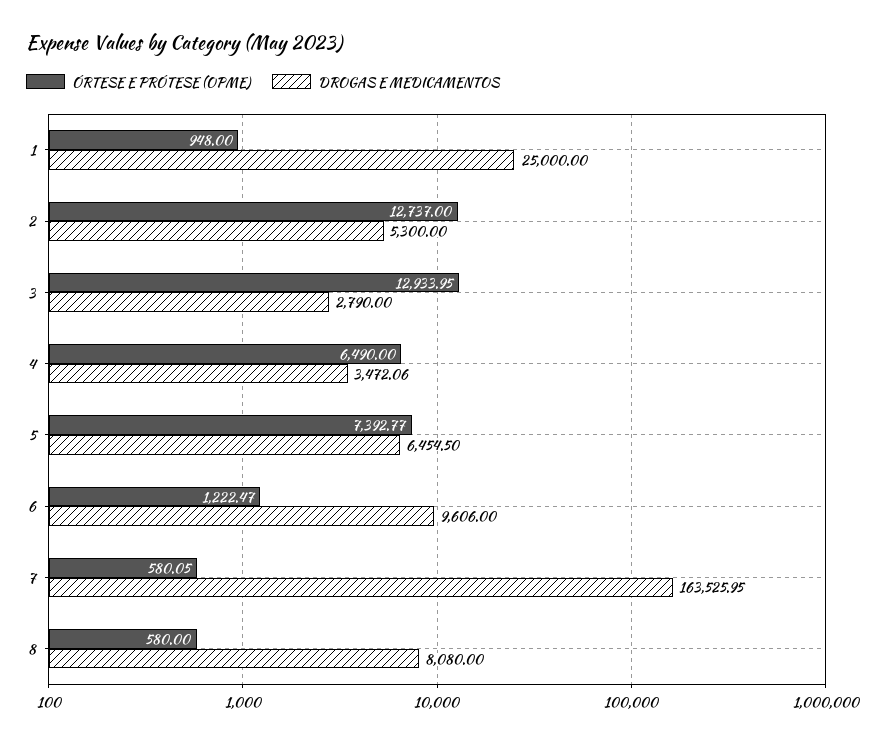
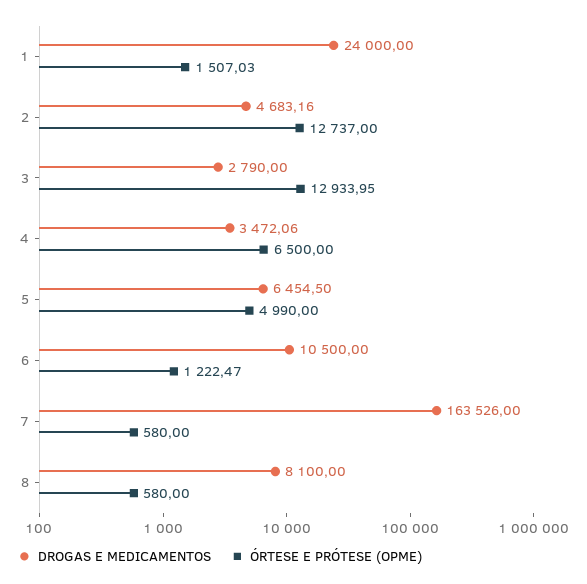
  {
    "ÓRTESE E PRÓTESE (OPME)": {
-     "1": 948,
+     "1": 1507.03,
      "2": 12737,
      "3": 12933.95,
-     "4": 6490,
+     "4": 6500,
-     "5": 7392.77,
+     "5": 4990,
      "6": 1222.47,
-     "7": 580.05,
+     "7": 580,
      "8": 580
    },
    "DROGAS E MEDICAMENTOS": {
-     "1": 25000,
+     "1": 24000,
-     "2": 5300,
+     "2": 4683.16,
      "3": 2790,
      "4": 3472.06,
      "5": 6454.5,
-     "6": 9606,
+     "6": 10500,
-     "7": 163525.95,
+     "7": 163526,
-     "8": 8080
+     "8": 8100
    }
  }

